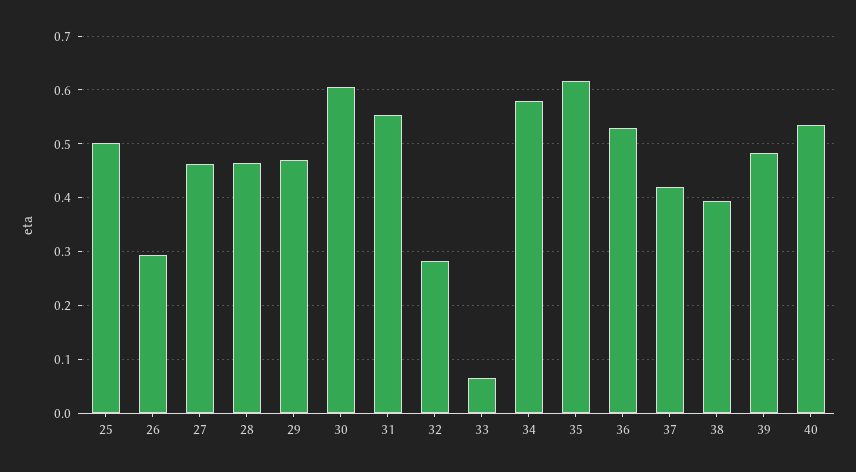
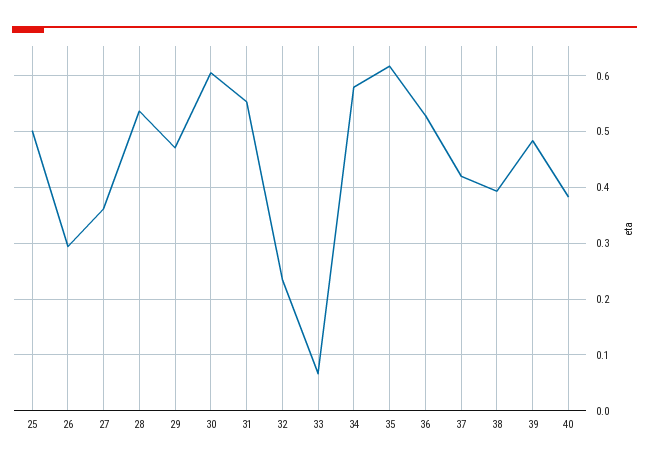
  {
    "25": 0.5,
    "26": 0.3,
-   "27": 0.46,
+   "27": 0.36,
-   "28": 0.46,
+   "28": 0.54,
    "29": 0.48,
    "30": 0.6,
    "31": 0.56,
-   "32": 0.28,
+   "32": 0.24,
    "33": 0.06,
    "34": 0.58,
    "35": 0.62,
    "36": 0.52,
    "37": 0.42,
    "38": 0.4,
    "39": 0.48,
-   "40": 0.54
+   "40": 0.38
  }

